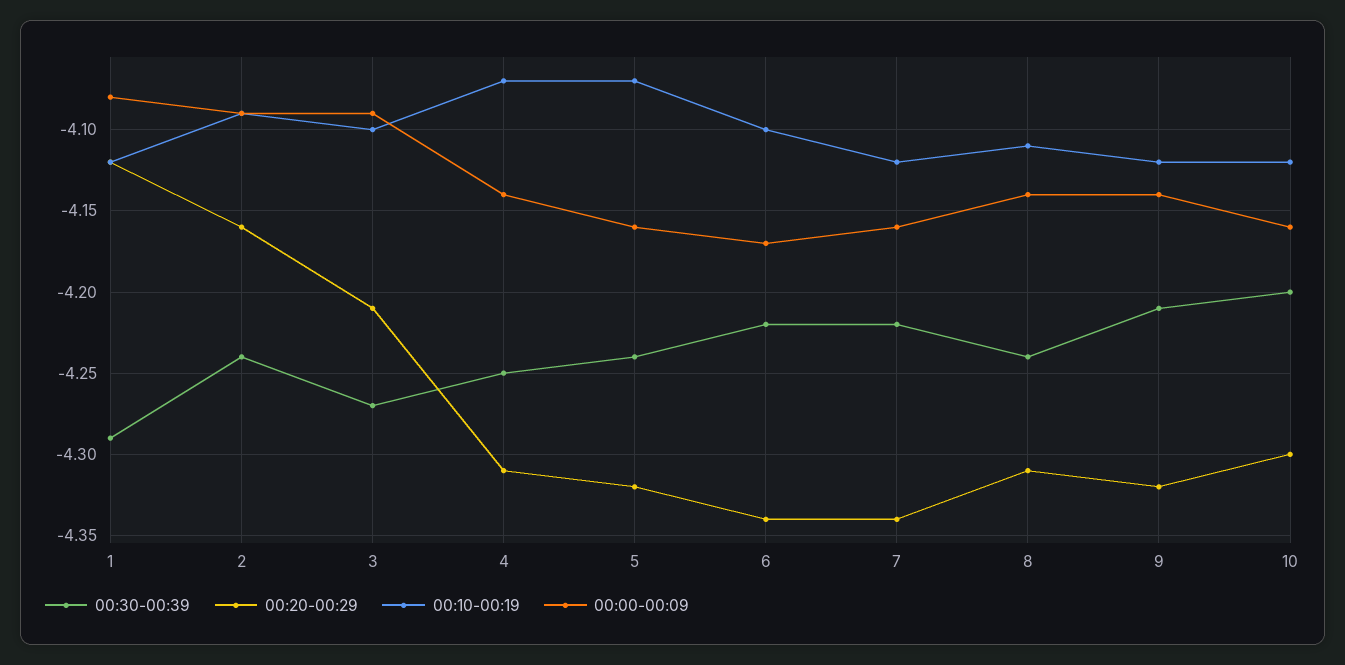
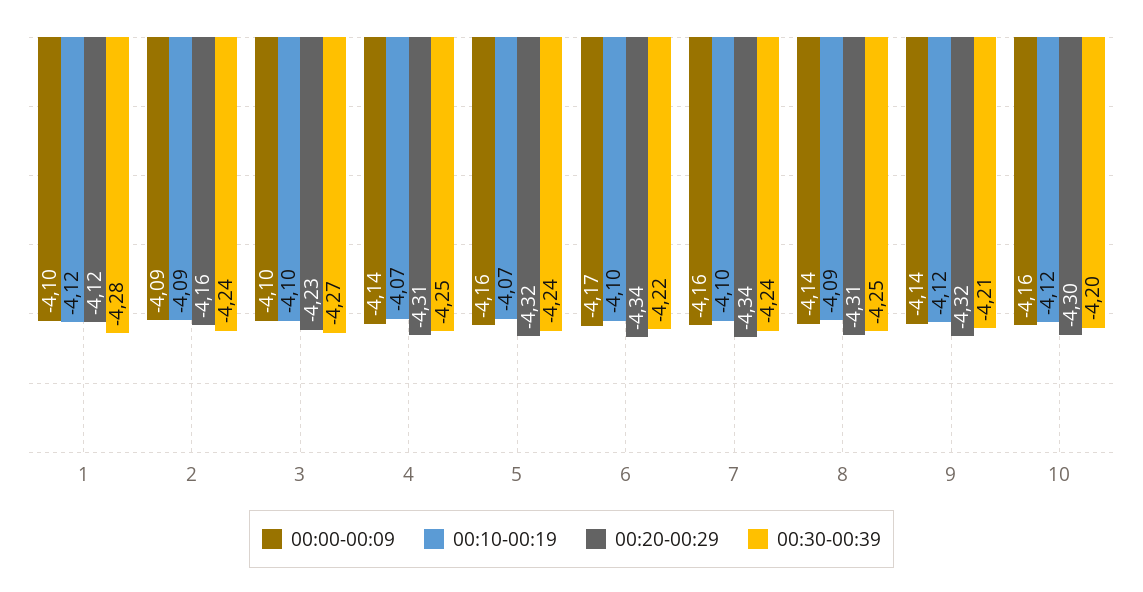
  {
    "00:30-00:39": {
-     "1": -4.29,
+     "1": -4.28,
      "2": -4.24,
      "3": -4.27,
      "4": -4.25,
      "5": -4.24,
      "6": -4.22,
-     "7": -4.22,
+     "7": -4.24,
-     "8": -4.24,
+     "8": -4.25,
      "9": -4.21,
      "10": -4.2
    },
    "00:20-00:29": {
      "1": -4.12,
      "2": -4.16,
-     "3": -4.21,
+     "3": -4.23,
      "4": -4.31,
      "5": -4.32,
      "6": -4.34,
      "7": -4.34,
      "8": -4.31,
      "9": -4.32,
      "10": -4.3
    },
    "00:10-00:19": {
      "1": -4.12,
      "2": -4.09,
      "3": -4.1,
      "4": -4.07,
      "5": -4.07,
      "6": -4.1,
-     "7": -4.12,
+     "7": -4.1,
-     "8": -4.11,
+     "8": -4.09,
      "9": -4.12,
      "10": -4.12
    },
    "00:00-00:09": {
-     "1": -4.08,
+     "1": -4.1,
      "2": -4.09,
-     "3": -4.09,
+     "3": -4.1,
      "4": -4.14,
      "5": -4.16,
      "6": -4.17,
      "7": -4.16,
      "8": -4.14,
      "9": -4.14,
      "10": -4.16
    }
  }

